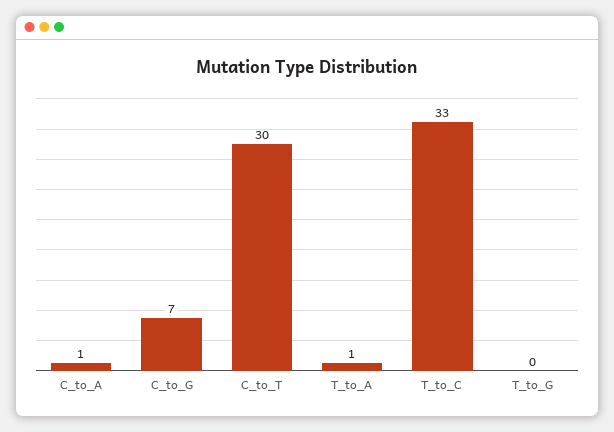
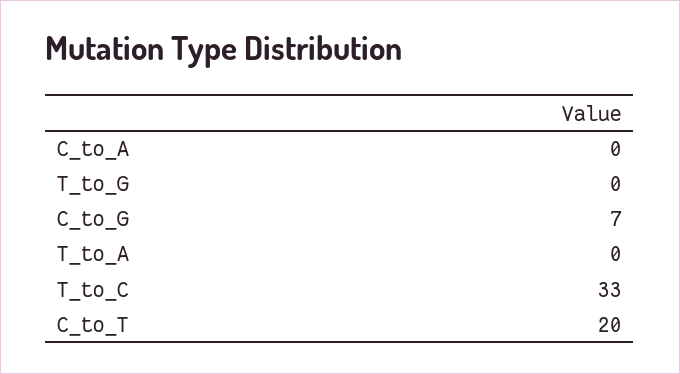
  {
-   "C_to_A": 1,
+   "C_to_A": 0,
    "C_to_G": 7,
-   "C_to_T": 30,
+   "C_to_T": 20,
-   "T_to_A": 1,
+   "T_to_A": 0,
    "T_to_C": 33,
    "T_to_G": 0
  }

